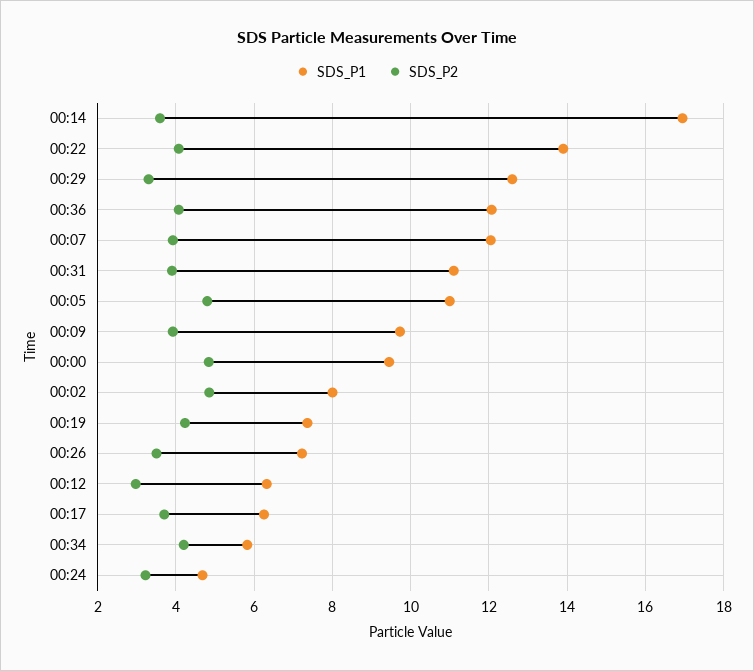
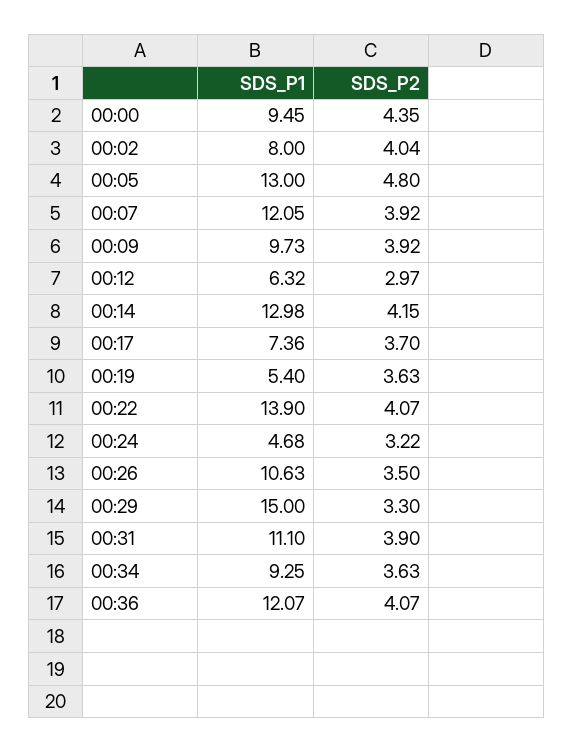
  {
    "SDS_P1": {
-     "00:14": 17,
+     "00:14": 12.98,
      "00:22": 13.9,
-     "00:29": 12.6,
+     "00:29": 15,
      "00:36": 12.07,
      "00:07": 12.05,
      "00:31": 11.1,
-     "00:05": 11,
+     "00:05": 13,
      "00:09": 9.73,
      "00:00": 9.45,
      "00:02": 8,
-     "00:19": 7.4,
+     "00:19": 5.4,
-     "00:26": 7.2,
+     "00:26": 10.63,
      "00:12": 6.32,
-     "00:17": 6.2,
+     "00:17": 7.36,
-     "00:34": 5.8,
+     "00:34": 9.25,
      "00:24": 4.68
    },
    "SDS_P2": {
-     "00:14": 3.6,
+     "00:14": 4.15,
      "00:22": 4.07,
      "00:29": 3.3,
      "00:36": 4.07,
      "00:07": 3.92,
      "00:31": 3.9,
      "00:05": 4.8,
      "00:09": 3.92,
-     "00:00": 4.8,
+     "00:00": 4.35,
-     "00:02": 4.8,
+     "00:02": 4.04,
-     "00:19": 4.2,
+     "00:19": 3.63,
      "00:26": 3.5,
      "00:12": 2.97,
      "00:17": 3.7,
-     "00:34": 4.2,
+     "00:34": 3.63,
      "00:24": 3.22
    }
  }

